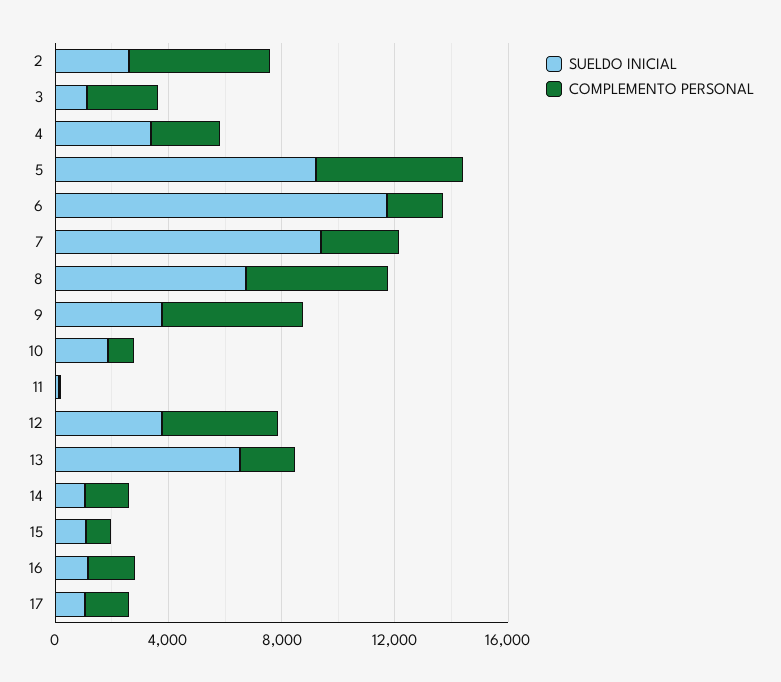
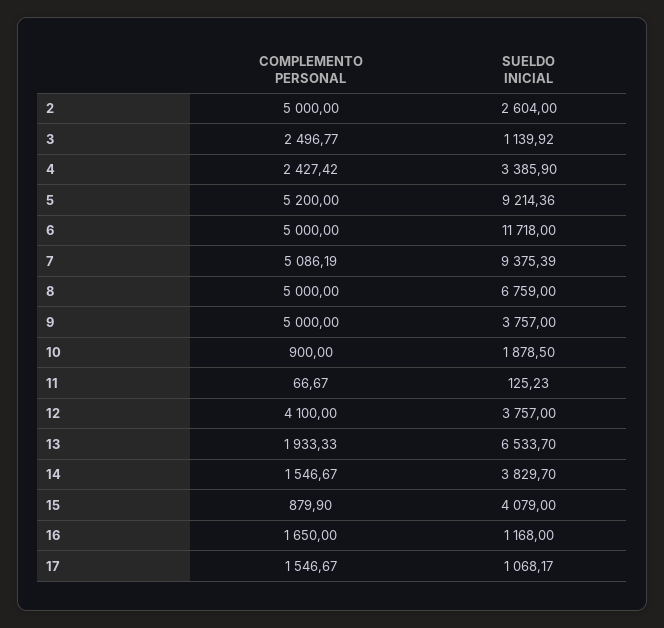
  {
    "SUELDO INICIAL": {
      "2": 2604,
      "3": 1139.92,
      "4": 3385.9,
      "5": 9214.36,
      "6": 11718,
      "7": 9375.39,
      "8": 6759,
      "9": 3757,
      "10": 1878.5,
      "11": 125.23,
      "12": 3757,
      "13": 6533.7,
-     "14": 1000,
+     "14": 3829.7,
-     "15": 1000,
+     "15": 4079,
      "16": 1168,
      "17": 1068.17
    },
    "COMPLEMENTO PERSONAL": {
      "2": 5000,
      "3": 2496.77,
      "4": 2427.42,
      "5": 5200,
-     "6": 2000,
+     "6": 5000,
-     "7": 3000,
+     "7": 5086.19,
      "8": 5000,
      "9": 5000,
      "10": 900,
      "11": 66.67,
      "12": 4100,
      "13": 1933.33,
      "14": 1546.67,
      "15": 879.9,
      "16": 1650,
      "17": 1546.67
    }
  }

